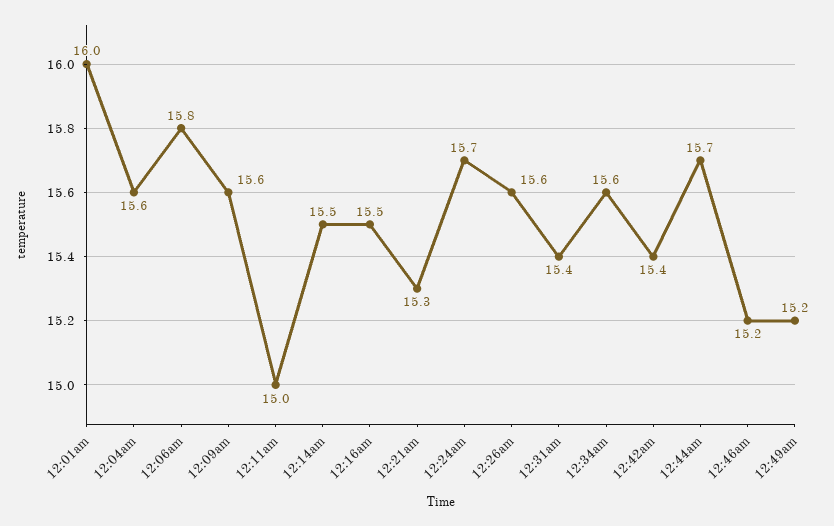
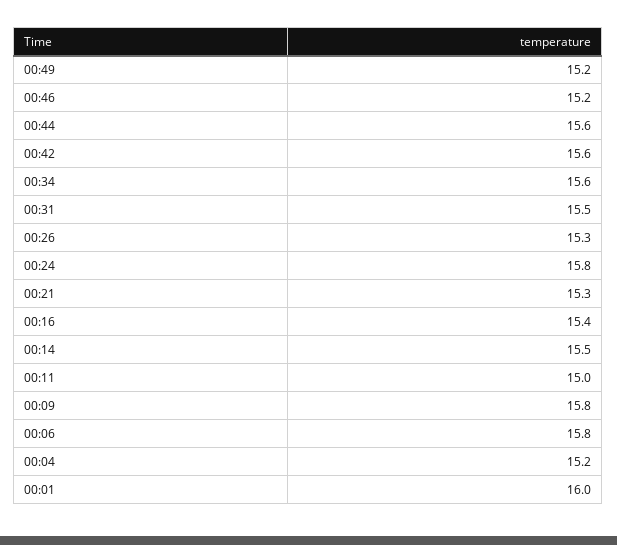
  {
    "12:01am": 16,
-   "12:04am": 15.6,
+   "12:04am": 15.2,
    "12:06am": 15.8,
-   "12:09am": 15.6,
+   "12:09am": 15.8,
    "12:11am": 15,
    "12:14am": 15.5,
-   "12:16am": 15.5,
+   "12:16am": 15.4,
    "12:21am": 15.3,
-   "12:24am": 15.7,
+   "12:24am": 15.8,
-   "12:26am": 15.6,
+   "12:26am": 15.3,
-   "12:31am": 15.4,
+   "12:31am": 15.5,
    "12:34am": 15.6,
-   "12:42am": 15.4,
+   "12:42am": 15.6,
-   "12:44am": 15.7,
+   "12:44am": 15.6,
    "12:46am": 15.2,
    "12:49am": 15.2
  }

